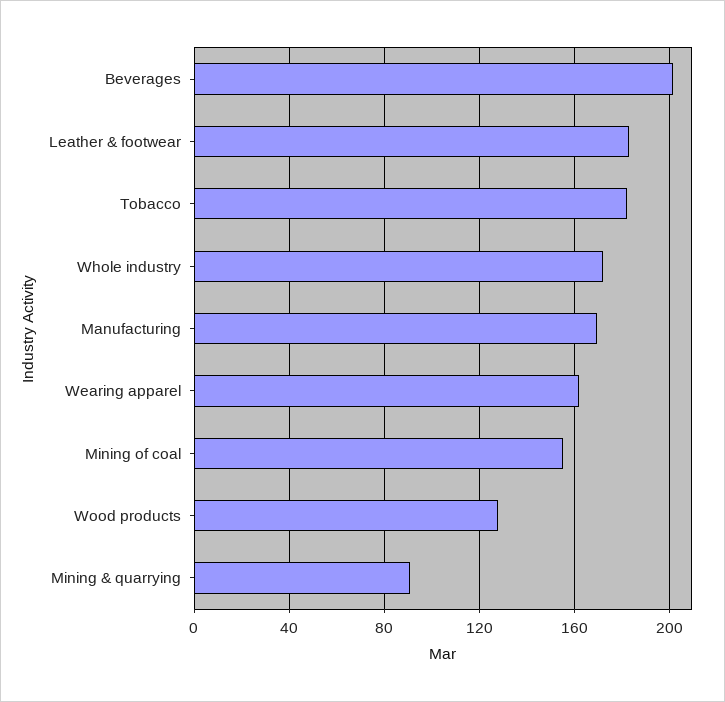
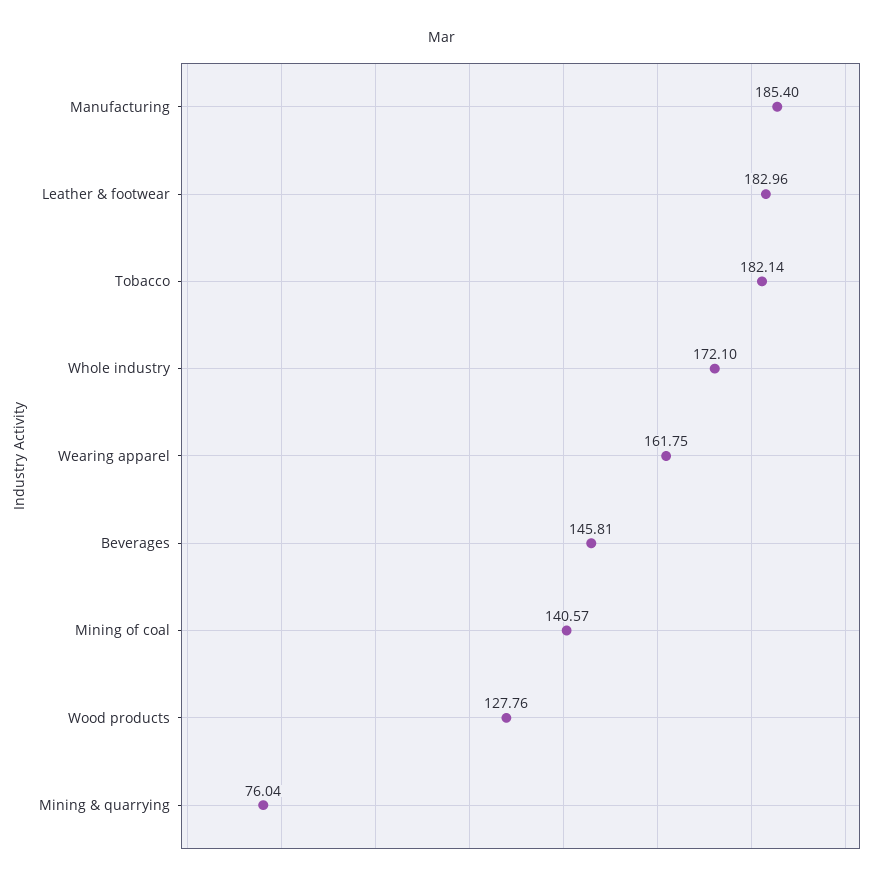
  {
-   "Beverages": 200,
+   "Beverages": 145.81,
    "Leather & footwear": 182.96,
    "Tobacco": 182.14,
    "Whole industry": 172.1,
-   "Manufacturing": 170,
+   "Manufacturing": 185.4,
    "Wearing apparel": 161.75,
-   "Mining of coal": 155,
+   "Mining of coal": 140.57,
    "Wood products": 127.76,
-   "Mining & quarrying": 90
+   "Mining & quarrying": 76.04
  }

